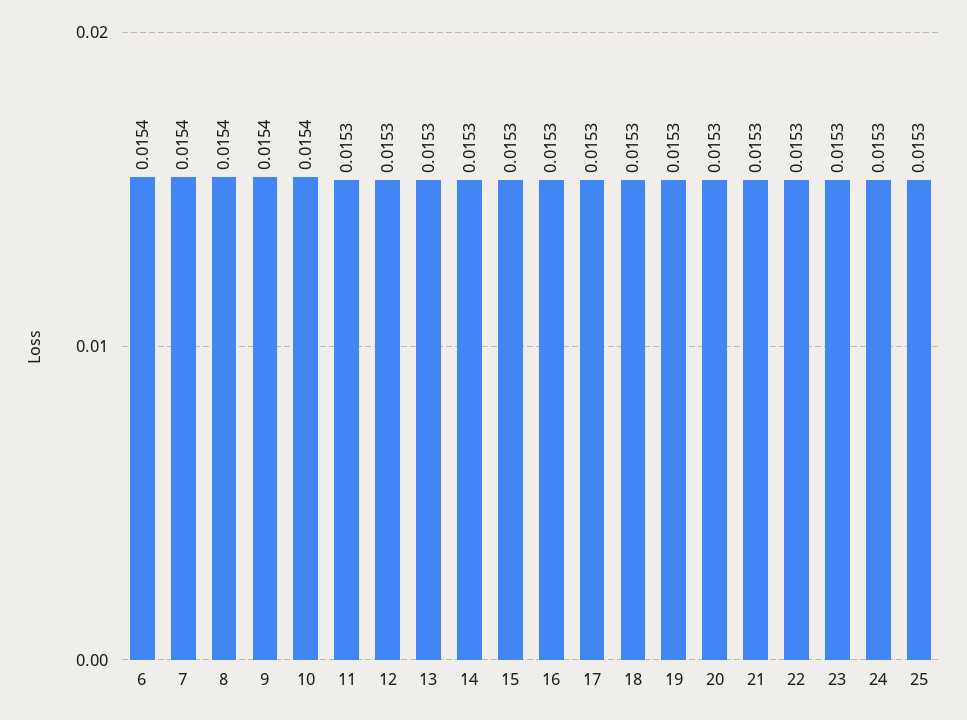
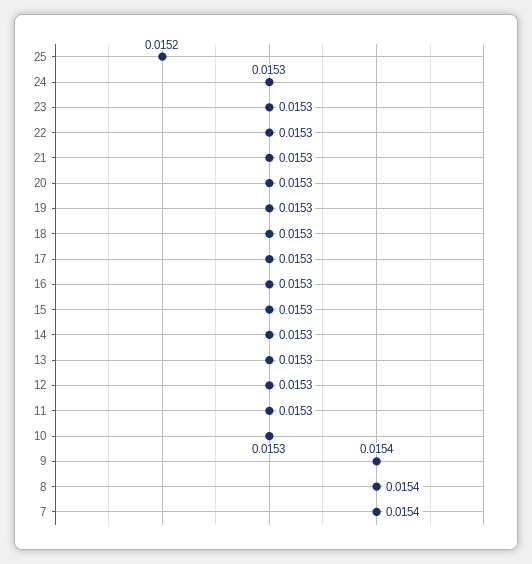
  {
-   "6": 0.0154,
    "7": 0.0154,
    "8": 0.0154,
    "9": 0.0154,
-   "10": 0.0154,
+   "10": 0.0153,
    "11": 0.0153,
    "12": 0.0153,
    "13": 0.0153,
    "14": 0.0153,
    "15": 0.0153,
    "16": 0.0153,
    "17": 0.0153,
    "18": 0.0153,
    "19": 0.0153,
    "20": 0.0153,
    "21": 0.0153,
    "22": 0.0153,
    "23": 0.0153,
    "24": 0.0153,
-   "25": 0.0153
+   "25": 0.0152
  }

